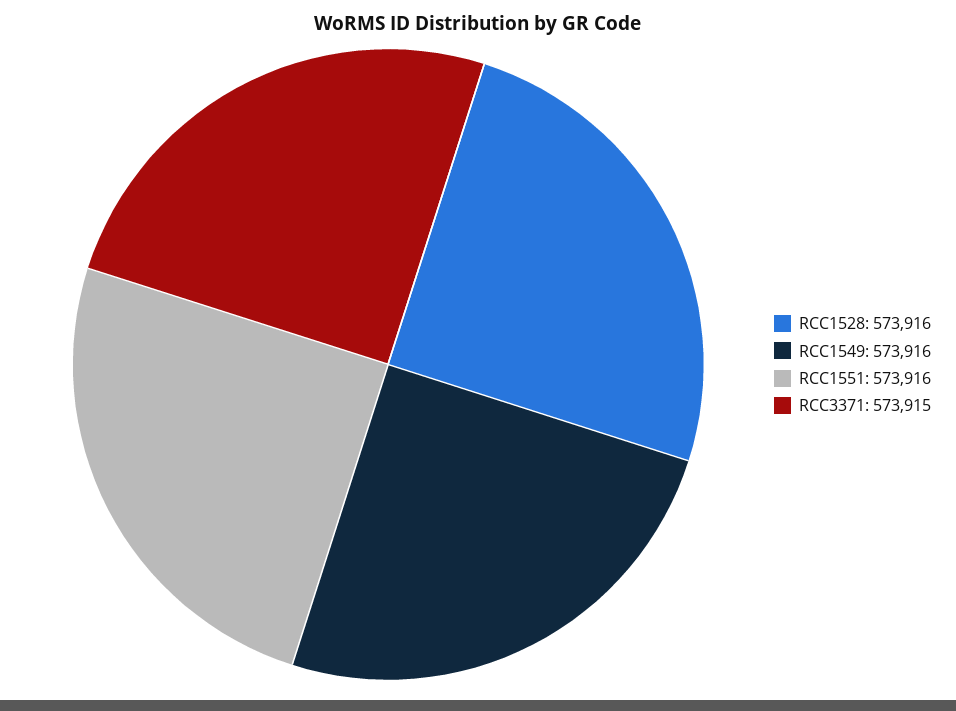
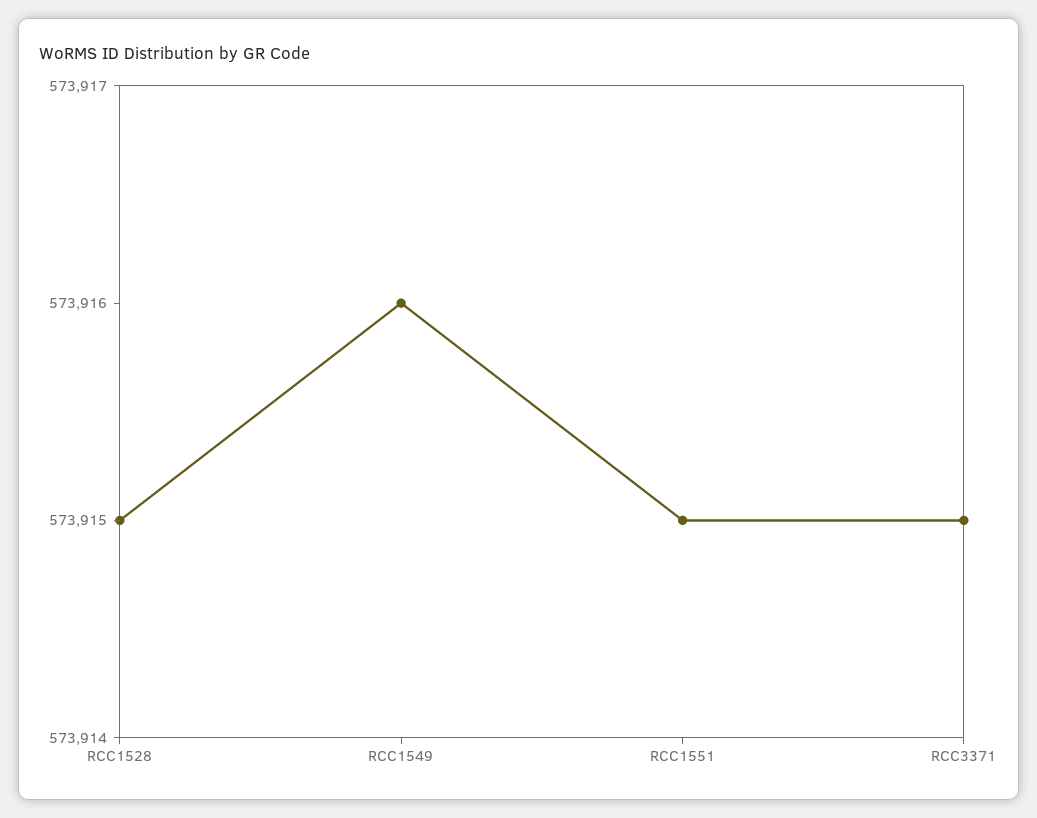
  {
-   "RCC1528": 573916,
+   "RCC1528": 573915,
    "RCC1549": 573916,
-   "RCC1551": 573916,
+   "RCC1551": 573915,
    "RCC3371": 573915
  }

